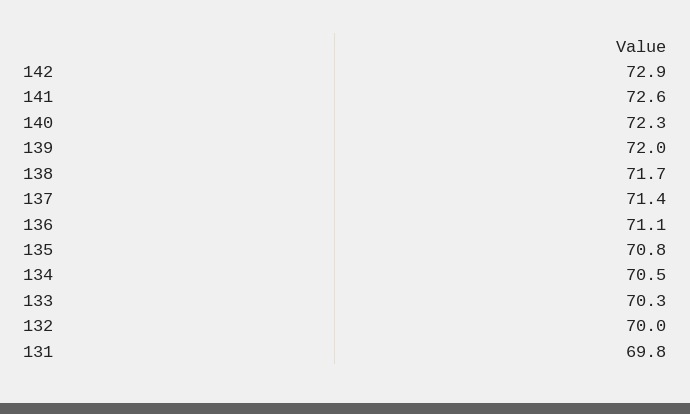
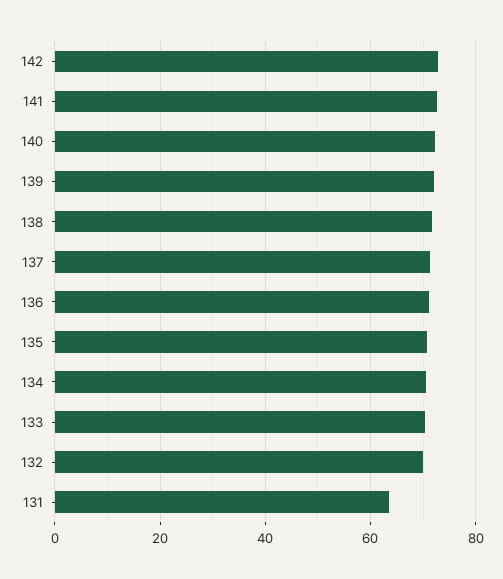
  {
    "142": 72.9,
    "141": 72.6,
    "140": 72.3,
    "139": 72,
    "138": 71.7,
    "137": 71.4,
    "136": 71.1,
    "135": 70.8,
    "134": 70.5,
    "133": 70.3,
    "132": 70,
-   "131": 69.8
+   "131": 64
  }

